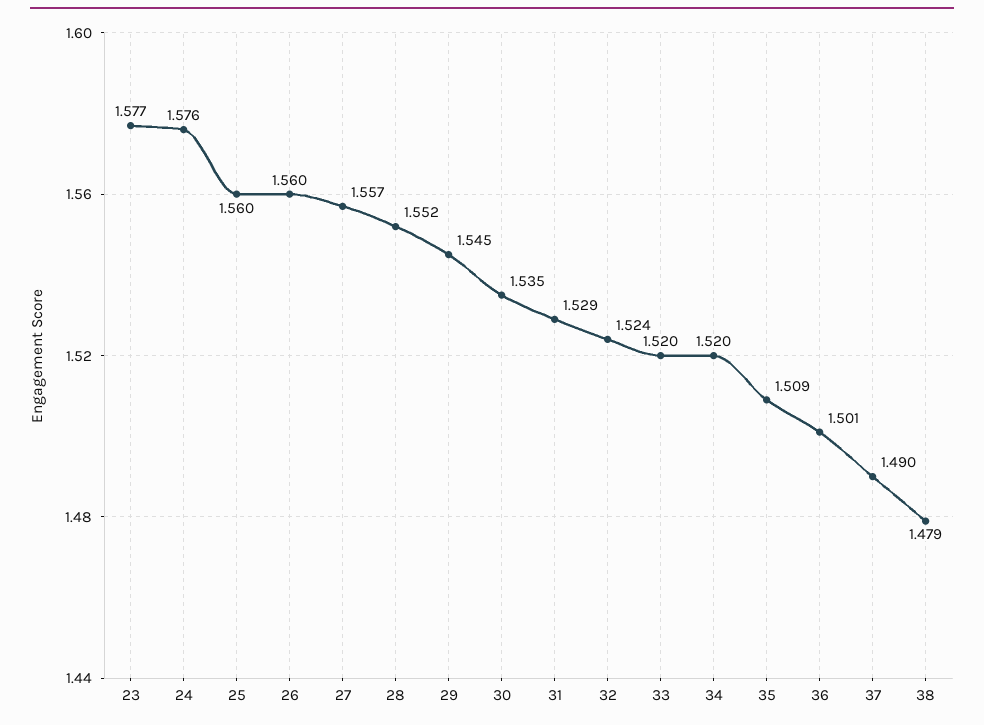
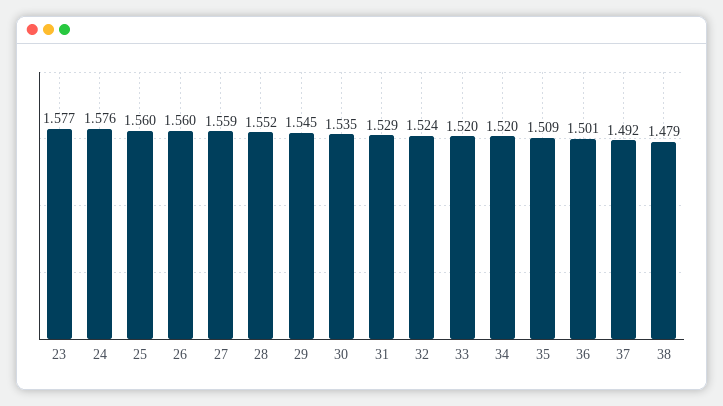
  {
    "23": 1.577,
    "24": 1.576,
    "25": 1.56,
    "26": 1.56,
-   "27": 1.557,
+   "27": 1.559,
    "28": 1.552,
    "29": 1.545,
    "30": 1.535,
    "31": 1.529,
    "32": 1.524,
    "33": 1.52,
    "34": 1.52,
    "35": 1.509,
    "36": 1.501,
-   "37": 1.49,
+   "37": 1.492,
    "38": 1.479
  }

